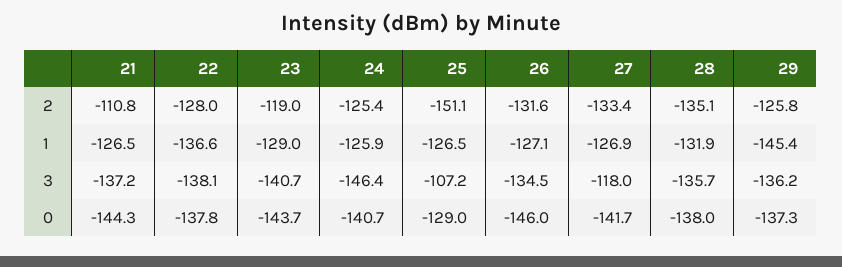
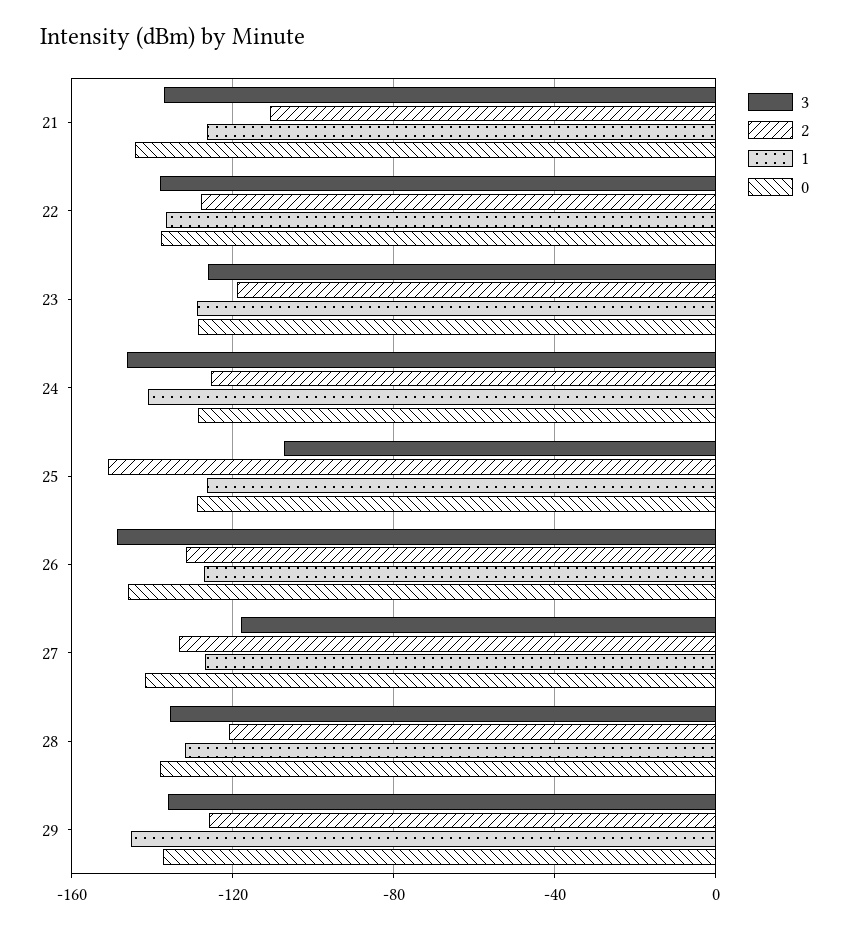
  {
    "2": {
      "21": -110.8,
      "22": -128,
      "23": -119,
      "24": -125.4,
      "25": -151.1,
      "26": -131.6,
      "27": -133.4,
-     "28": -135.1,
+     "28": -120,
      "29": -125.8
    },
    "1": {
      "21": -126.5,
      "22": -136.6,
      "23": -129,
-     "24": -125.9,
+     "24": -140,
      "25": -126.5,
      "26": -127.1,
      "27": -126.9,
      "28": -131.9,
      "29": -145.4
    },
    "3": {
      "21": -137.2,
      "22": -138.1,
-     "23": -140.7,
+     "23": -125,
      "24": -146.4,
      "25": -107.2,
-     "26": -134.5,
+     "26": -150,
      "27": -118,
      "28": -135.7,
      "29": -136.2
    },
    "0": {
      "21": -144.3,
      "22": -137.8,
-     "23": -143.7,
+     "23": -130,
-     "24": -140.7,
+     "24": -130,
      "25": -129,
      "26": -146,
      "27": -141.7,
      "28": -138,
      "29": -137.3
    }
  }

